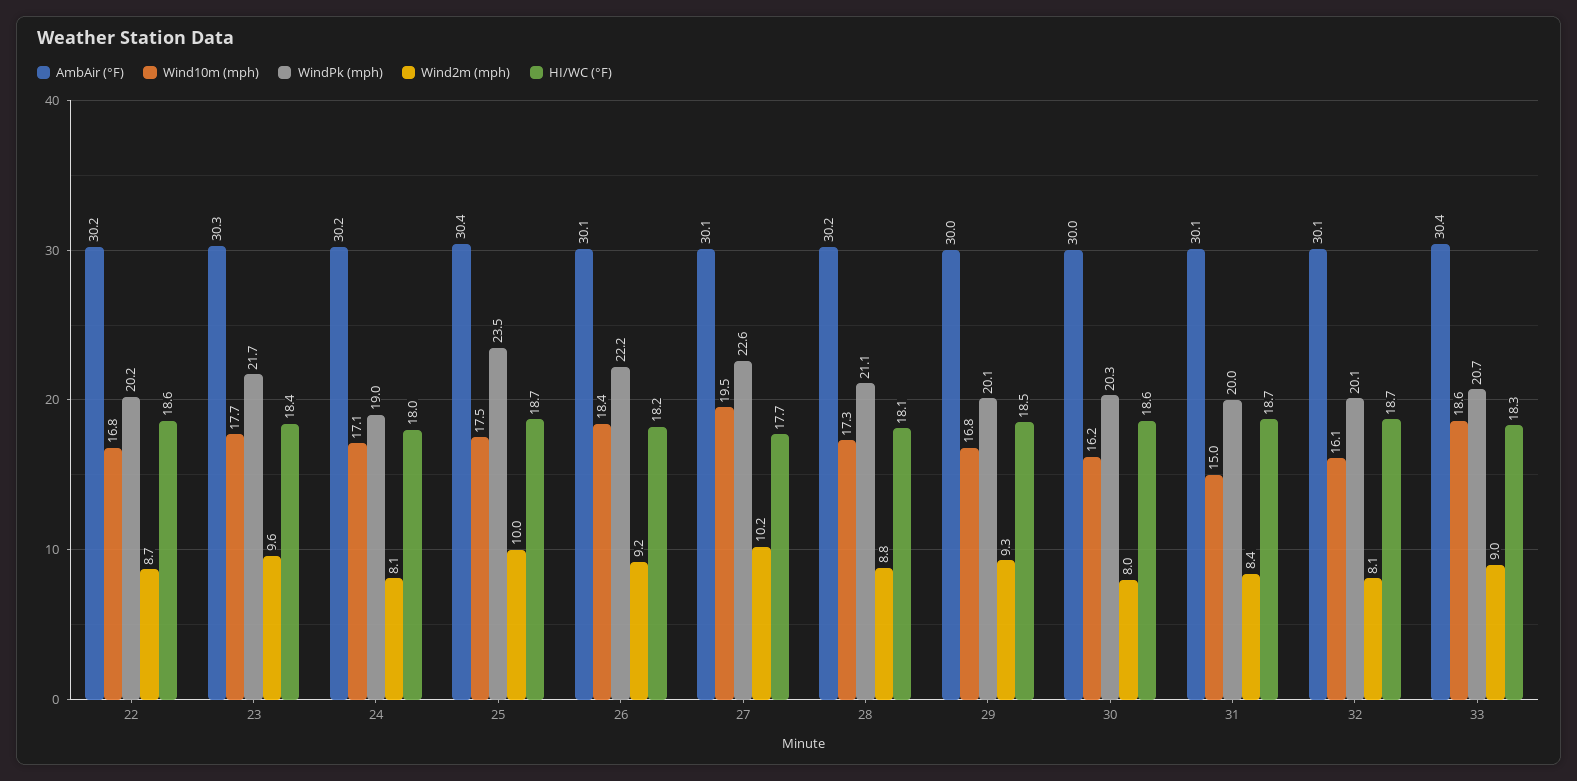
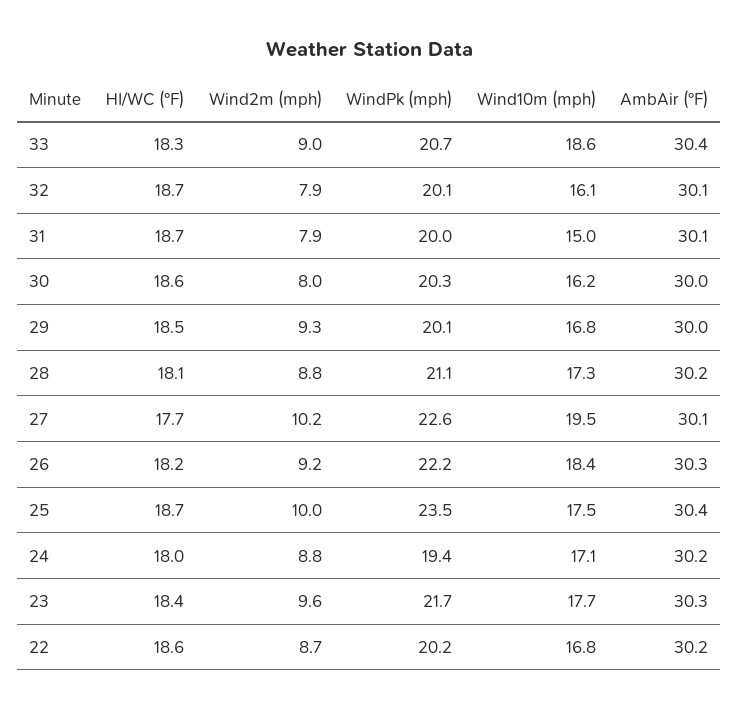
  {
    "AmbAir (°F)": {
      "22": 30.2,
      "23": 30.3,
      "24": 30.2,
      "25": 30.4,
-     "26": 30.1,
+     "26": 30.3,
      "27": 30.1,
      "28": 30.2,
      "29": 30,
      "30": 30,
      "31": 30.1,
      "32": 30.1,
      "33": 30.4
    },
    "Wind10m (mph)": {
      "22": 16.8,
      "23": 17.7,
      "24": 17.1,
      "25": 17.5,
      "26": 18.4,
      "27": 19.5,
      "28": 17.3,
      "29": 16.8,
      "30": 16.2,
      "31": 15,
      "32": 16.1,
      "33": 18.6
    },
    "WindPk (mph)": {
      "22": 20.2,
      "23": 21.7,
-     "24": 19,
+     "24": 19.4,
      "25": 23.5,
      "26": 22.2,
      "27": 22.6,
      "28": 21.1,
      "29": 20.1,
      "30": 20.3,
      "31": 20,
      "32": 20.1,
      "33": 20.7
    },
    "Wind2m (mph)": {
      "22": 8.7,
      "23": 9.6,
-     "24": 8.1,
+     "24": 8.8,
      "25": 10,
      "26": 9.2,
      "27": 10.2,
      "28": 8.8,
      "29": 9.3,
      "30": 8,
-     "31": 8.4,
+     "31": 7.9,
-     "32": 8.1,
+     "32": 7.9,
      "33": 9
    },
    "HI/WC (°F)": {
      "22": 18.6,
      "23": 18.4,
      "24": 18,
      "25": 18.7,
      "26": 18.2,
      "27": 17.7,
      "28": 18.1,
      "29": 18.5,
      "30": 18.6,
      "31": 18.7,
      "32": 18.7,
      "33": 18.3
    }
  }

